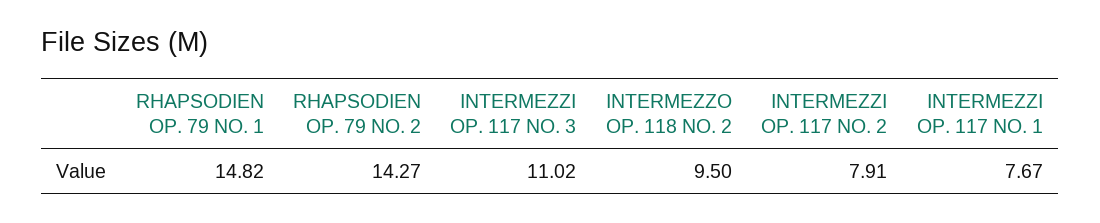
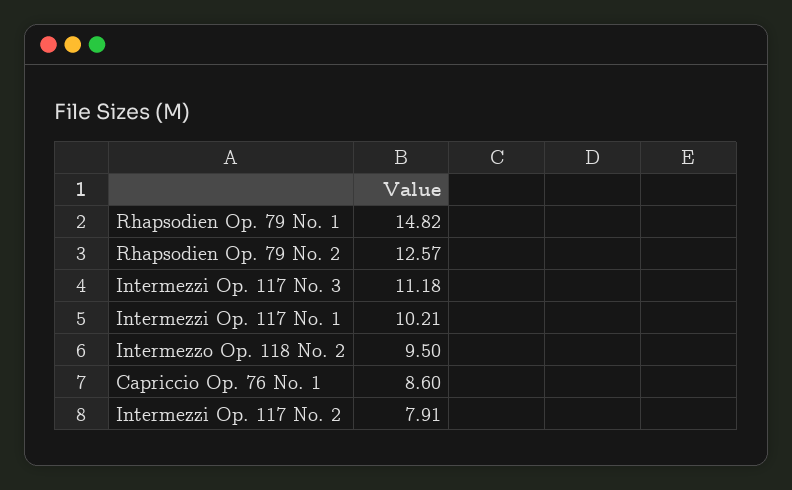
  {
    "RHAPSODIEN OP. 79 NO. 1": 14.82,
-   "RHAPSODIEN OP. 79 NO. 2": 14.27,
+   "RHAPSODIEN OP. 79 NO. 2": 12.57,
-   "INTERMEZZI OP. 117 NO. 3": 11.02,
+   "INTERMEZZI OP. 117 NO. 3": 11.18,
    "INTERMEZZO OP. 118 NO. 2": 9.5,
    "INTERMEZZI OP. 117 NO. 2": 7.91,
-   "INTERMEZZI OP. 117 NO. 1": 7.67
+   "INTERMEZZI OP. 117 NO. 1": 10.21,
+   "Capriccio Op. 76 No. 1": 8.6
  }

